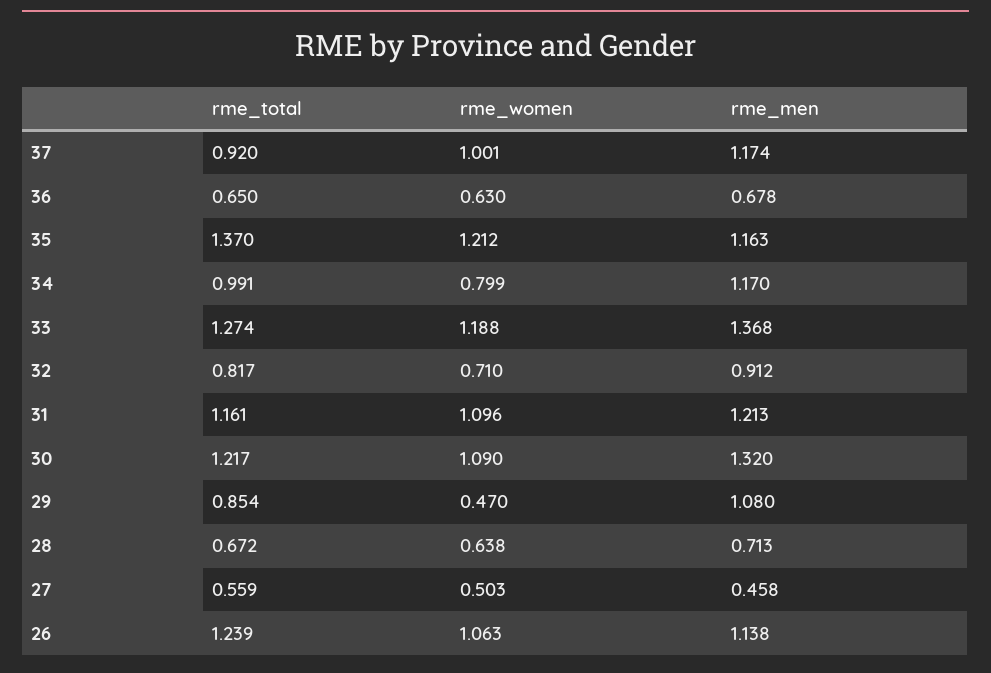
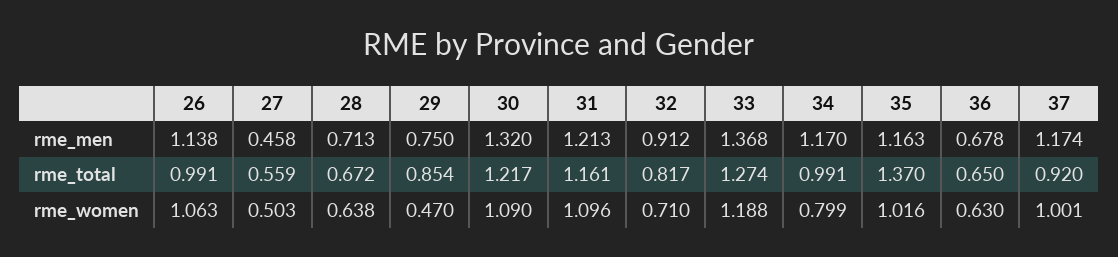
  {
    "rme_total": {
      "37": 0.92,
      "36": 0.65,
      "35": 1.37,
      "34": 0.991,
      "33": 1.274,
      "32": 0.817,
      "31": 1.161,
      "30": 1.217,
      "29": 0.854,
      "28": 0.672,
      "27": 0.559,
-     "26": 1.239
+     "26": 0.991
    },
    "rme_women": {
      "37": 1.001,
      "36": 0.63,
-     "35": 1.212,
+     "35": 1.016,
      "34": 0.799,
      "33": 1.188,
      "32": 0.71,
      "31": 1.096,
      "30": 1.09,
      "29": 0.47,
      "28": 0.638,
      "27": 0.503,
      "26": 1.063
    },
    "rme_men": {
      "37": 1.174,
      "36": 0.678,
      "35": 1.163,
      "34": 1.17,
      "33": 1.368,
      "32": 0.912,
      "31": 1.213,
      "30": 1.32,
-     "29": 1.08,
+     "29": 0.75,
      "28": 0.713,
      "27": 0.458,
      "26": 1.138
    }
  }

